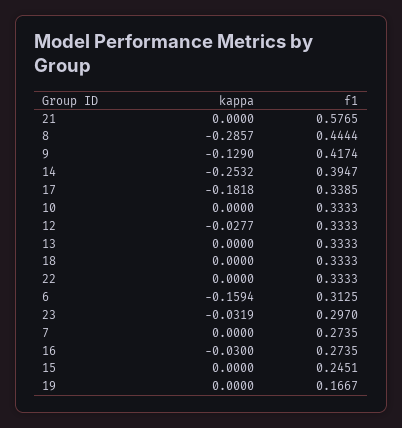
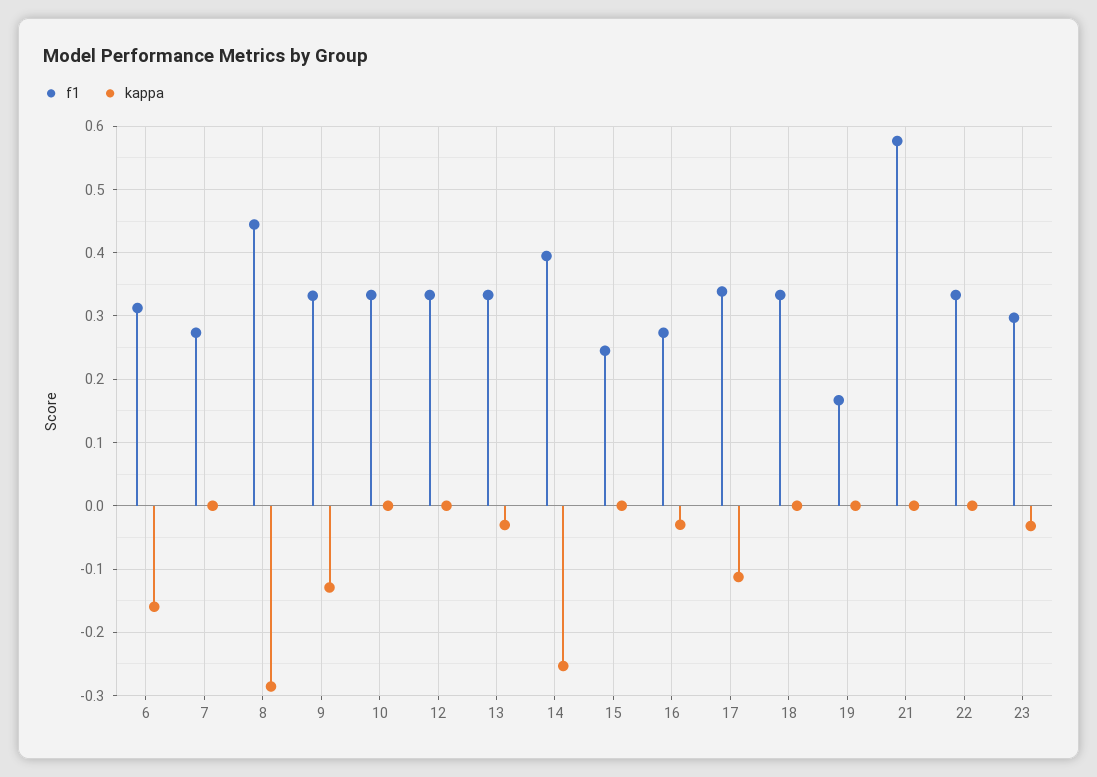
  {
    "kappa": {
      "21": 0,
      "8": -0.2857,
      "9": -0.129,
      "14": -0.2532,
-     "17": -0.1818,
+     "17": -0.11,
      "10": 0,
-     "12": -0.0277,
+     "12": 0,
-     "13": 0,
+     "13": -0.03,
      "18": 0,
      "22": 0,
      "6": -0.1594,
      "23": -0.0319,
      "7": 0,
      "16": -0.03,
      "15": 0,
      "19": 0
    },
    "f1": {
      "21": 0.5765,
      "8": 0.4444,
-     "9": 0.4174,
+     "9": 0.33,
      "14": 0.3947,
      "17": 0.3385,
      "10": 0.3333,
      "12": 0.3333,
      "13": 0.3333,
      "18": 0.3333,
      "22": 0.3333,
      "6": 0.3125,
      "23": 0.297,
      "7": 0.2735,
      "16": 0.2735,
      "15": 0.2451,
      "19": 0.1667
    }
  }

